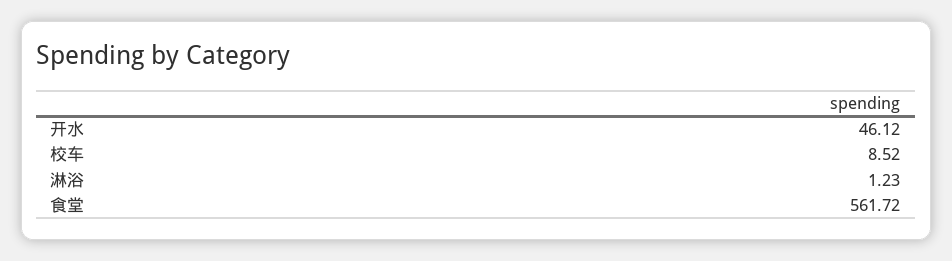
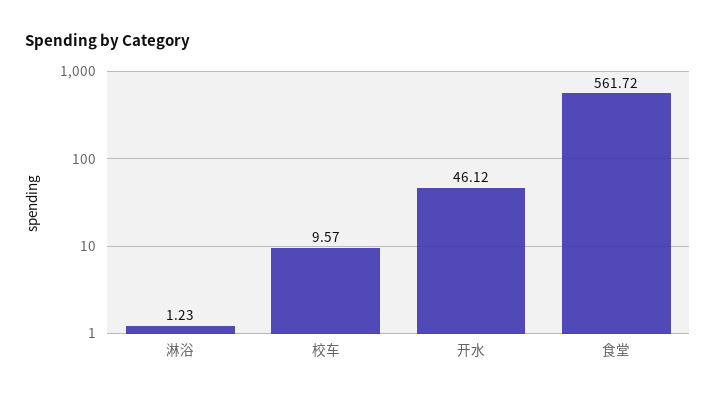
  {
    "开水": 46.12,
-   "校车": 8.52,
+   "校车": 9.57,
    "淋浴": 1.23,
    "食堂": 561.72
  }

